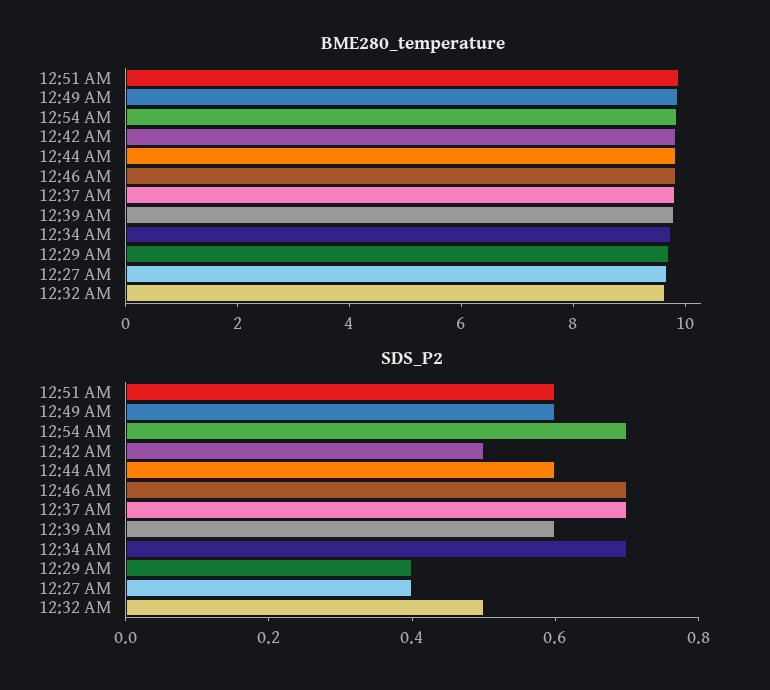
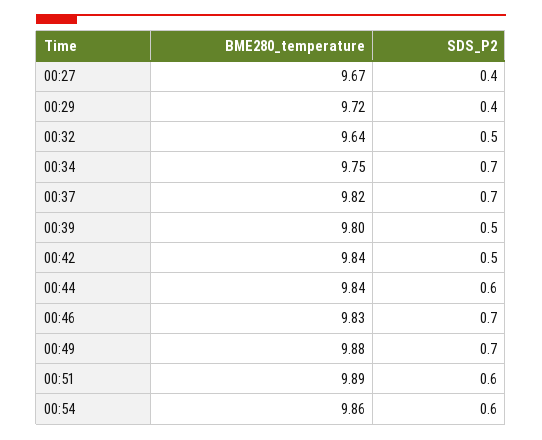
  {
    "BME280_temperature": {
      "12:51 AM": 9.89,
      "12:49 AM": 9.88,
      "12:54 AM": 9.86,
      "12:42 AM": 9.84,
      "12:44 AM": 9.84,
      "12:46 AM": 9.83,
      "12:37 AM": 9.82,
      "12:39 AM": 9.8,
      "12:34 AM": 9.75,
      "12:29 AM": 9.72,
      "12:27 AM": 9.67,
      "12:32 AM": 9.64
    },
    "SDS_P2": {
      "12:51 AM": 0.6,
-     "12:49 AM": 0.6,
+     "12:49 AM": 0.7,
-     "12:54 AM": 0.7,
+     "12:54 AM": 0.6,
      "12:42 AM": 0.5,
      "12:44 AM": 0.6,
      "12:46 AM": 0.7,
      "12:37 AM": 0.7,
-     "12:39 AM": 0.6,
+     "12:39 AM": 0.5,
      "12:34 AM": 0.7,
      "12:29 AM": 0.4,
      "12:27 AM": 0.4,
      "12:32 AM": 0.5
    }
  }

